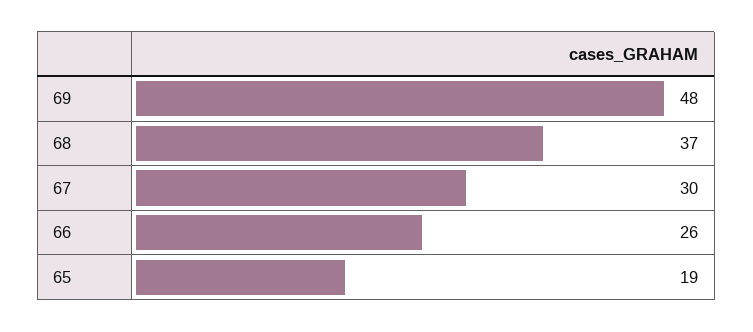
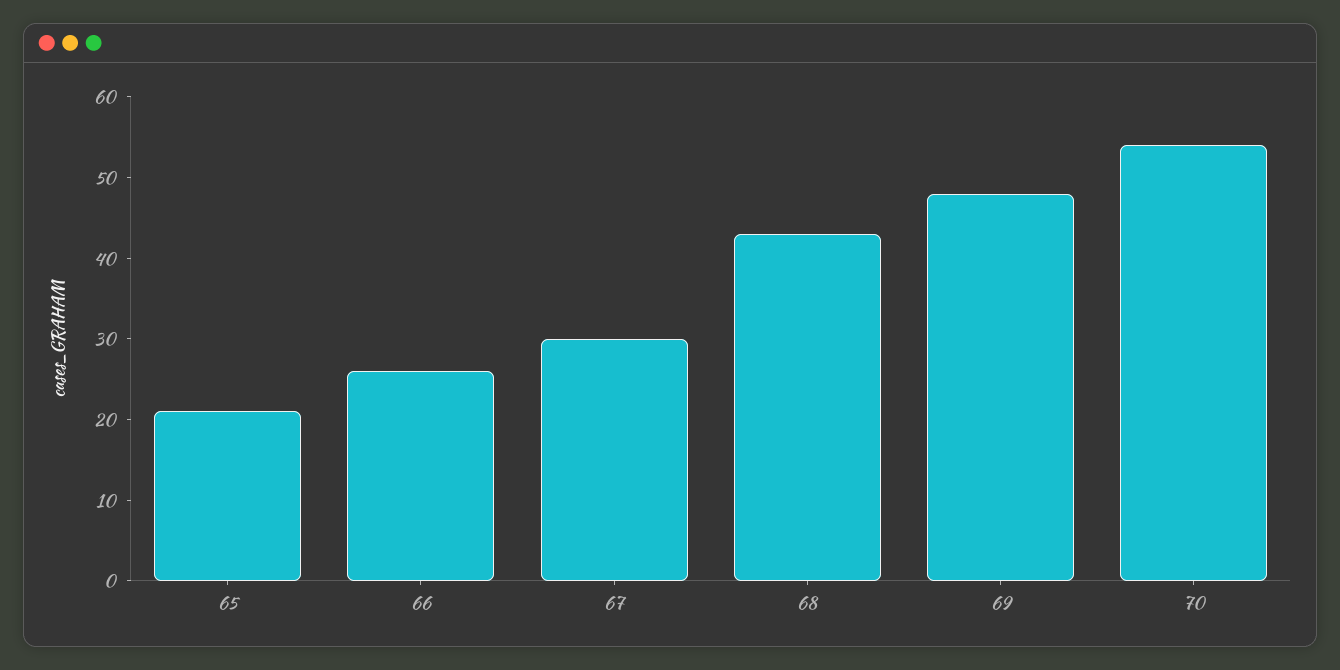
  {
    "69": 48,
-   "68": 37,
+   "68": 43,
    "67": 30,
    "66": 26,
-   "65": 19
+   "65": 21,
+   "70": 54
  }

